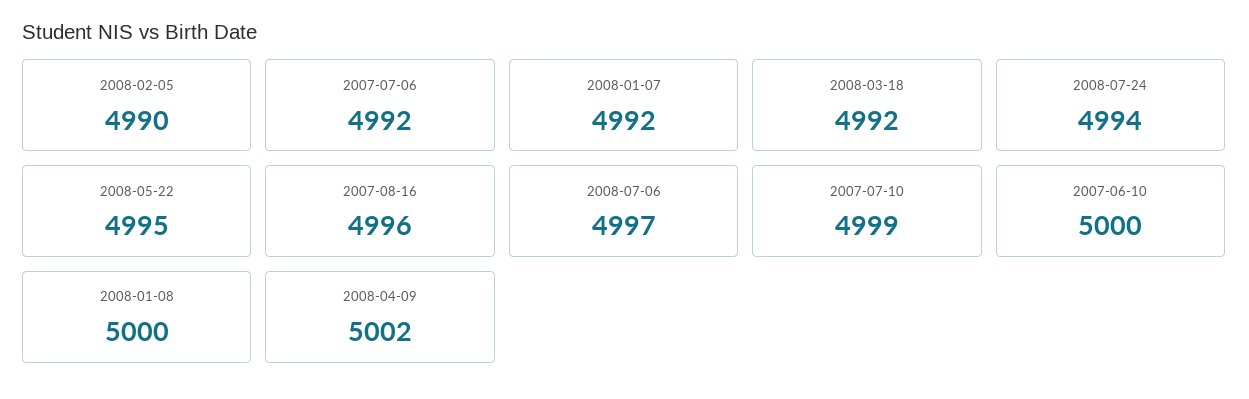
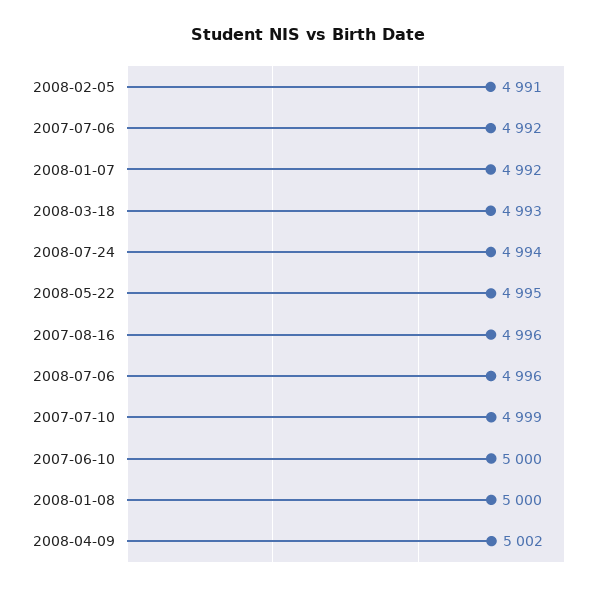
  {
-   "2008-02-05": 4990,
+   "2008-02-05": 4991,
    "2007-07-06": 4992,
    "2008-01-07": 4992,
-   "2008-03-18": 4992,
+   "2008-03-18": 4993,
    "2008-07-24": 4994,
    "2008-05-22": 4995,
    "2007-08-16": 4996,
-   "2008-07-06": 4997,
+   "2008-07-06": 4996,
    "2007-07-10": 4999,
    "2007-06-10": 5000,
    "2008-01-08": 5000,
    "2008-04-09": 5002
  }

